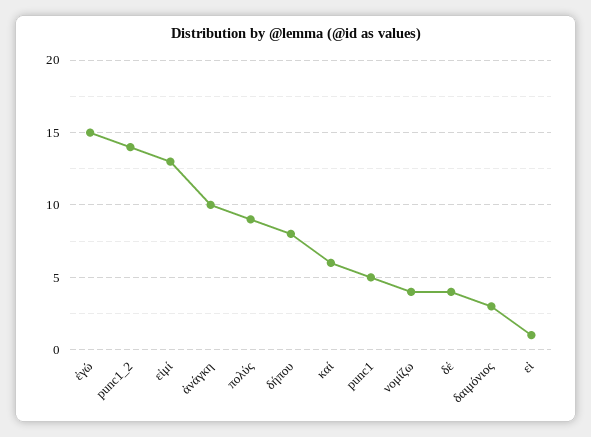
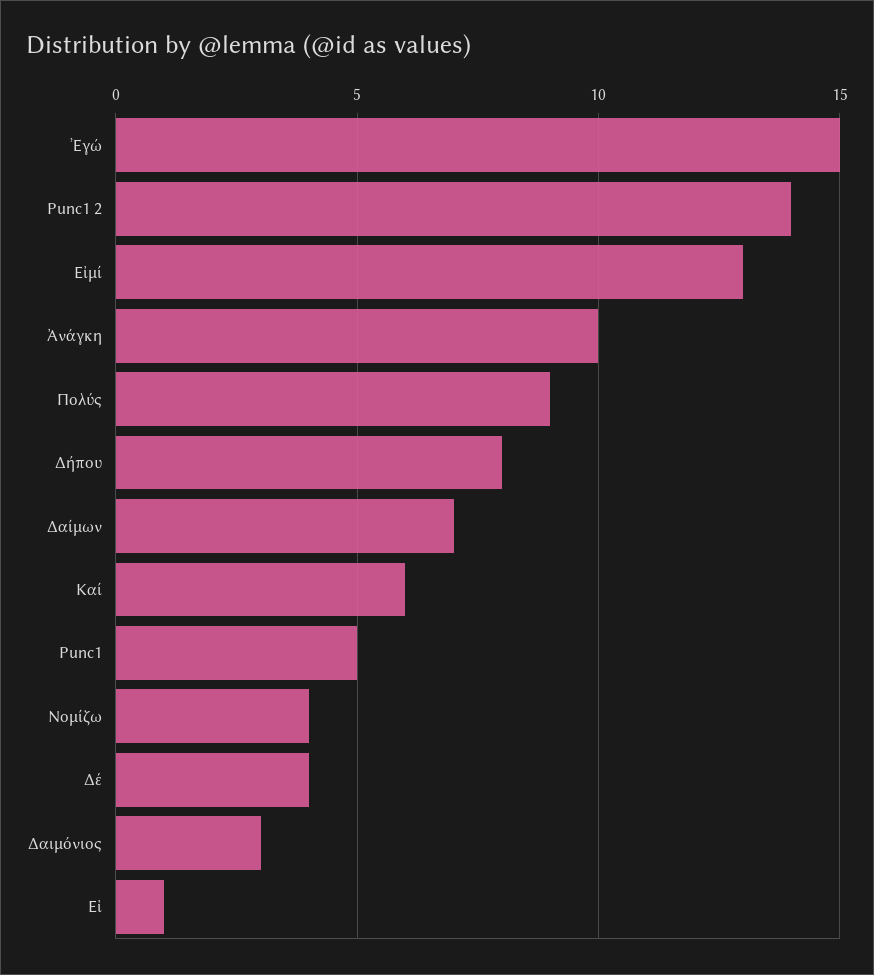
  {
    "ἐγώ": 15,
    "punc1_2": 14,
    "εἰμί": 13,
    "ἀνάγκη": 10,
    "πολύς": 9,
    "δήπου": 8,
    "καί": 6,
    "punc1": 5,
    "νομίζω": 4,
    "δέ": 4,
    "δαιμόνιος": 3,
-   "εἰ": 1
+   "εἰ": 1,
+   "Δαίμων": 7
  }

